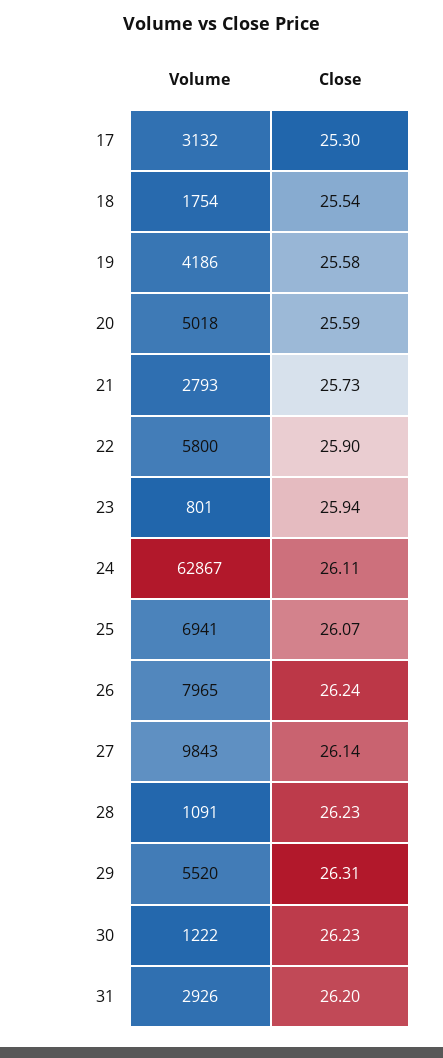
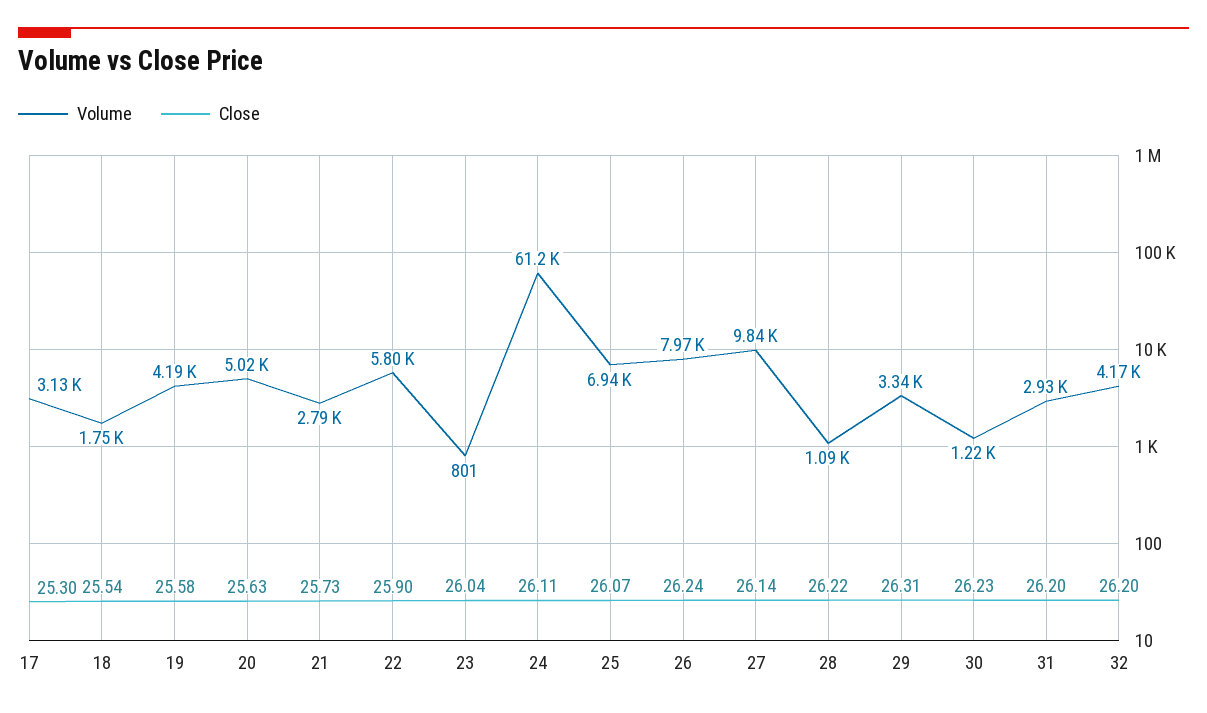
  {
    "Volume": {
      "17": 3132,
      "18": 1754,
      "19": 4186,
      "20": 5018,
      "21": 2793,
      "22": 5800,
      "23": 801,
-     "24": 62867,
+     "24": 61200,
      "25": 6941,
      "26": 7965,
      "27": 9843,
      "28": 1091,
-     "29": 5520,
+     "29": 3340,
      "30": 1222,
-     "31": 2926
+     "31": 2926,
+     "32": 4170
    },
    "Close": {
      "17": 25.3,
      "18": 25.54,
      "19": 25.58,
-     "20": 25.59,
+     "20": 25.63,
      "21": 25.73,
      "22": 25.9,
-     "23": 25.94,
+     "23": 26.04,
      "24": 26.11,
      "25": 26.07,
      "26": 26.24,
      "27": 26.14,
-     "28": 26.23,
+     "28": 26.22,
      "29": 26.31,
      "30": 26.23,
-     "31": 26.2
+     "31": 26.2,
+     "32": 26.2
    }
  }

